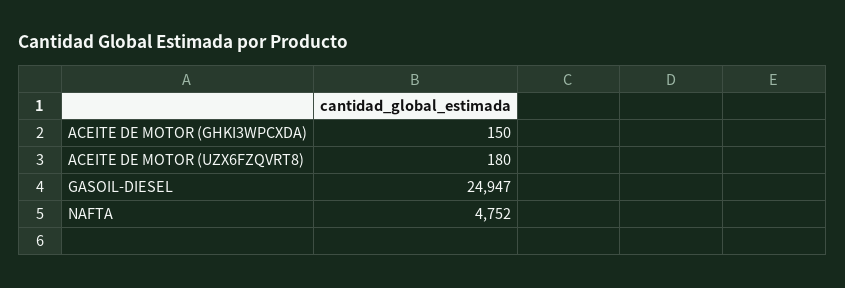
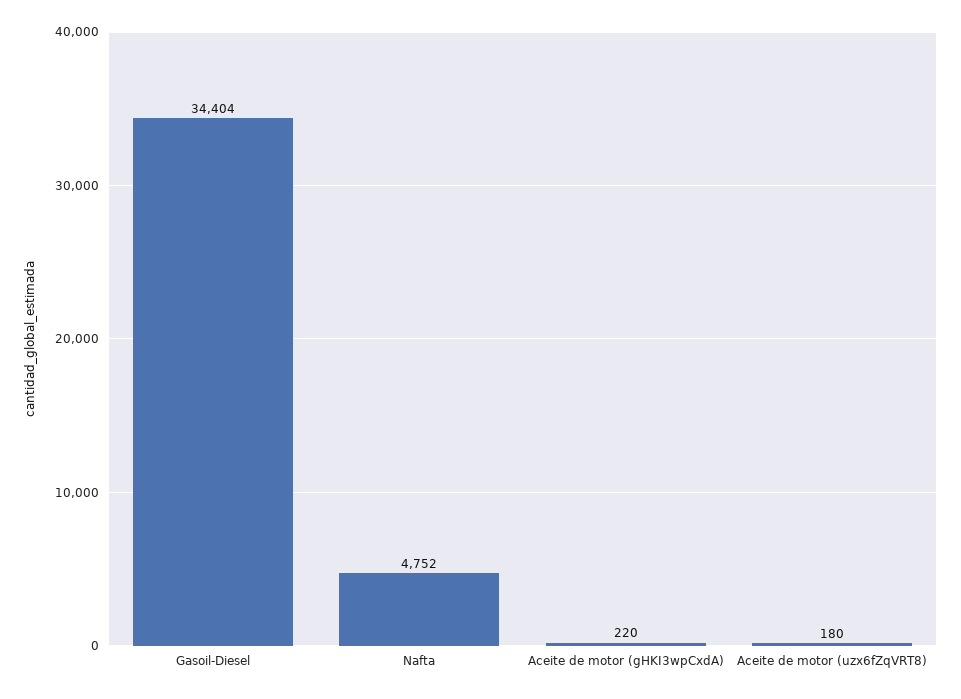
  {
-   "ACEITE DE MOTOR (GHKI3WPCXDA)": 150,
+   "ACEITE DE MOTOR (GHKI3WPCXDA)": 220,
    "ACEITE DE MOTOR (UZX6FZQVRT8)": 180,
-   "GASOIL-DIESEL": 24947,
+   "GASOIL-DIESEL": 34404,
    "NAFTA": 4752
  }

